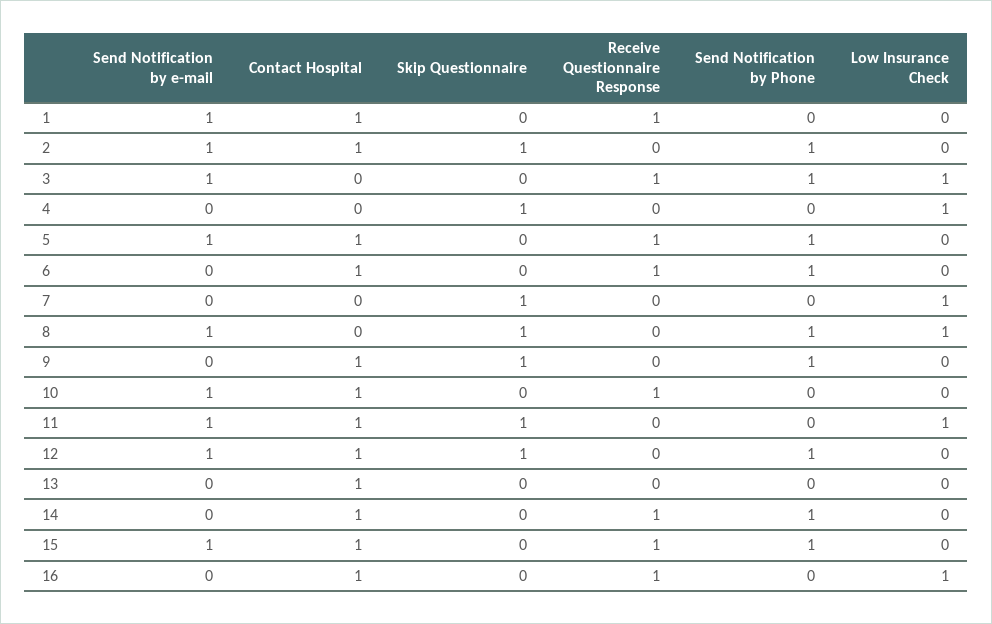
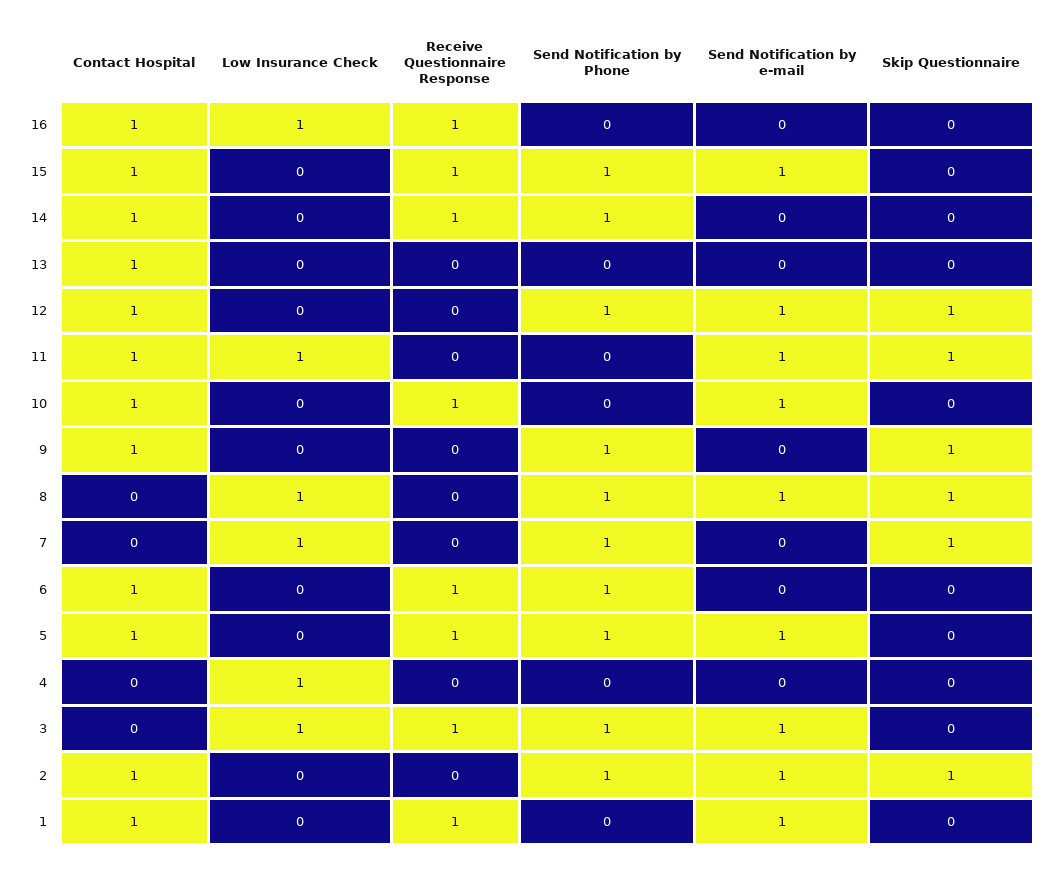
  {
    "Send Notification by e-mail": {
      "1": 1,
      "2": 1,
      "3": 1,
      "4": 0,
      "5": 1,
      "6": 0,
      "7": 0,
      "8": 1,
      "9": 0,
      "10": 1,
      "11": 1,
      "12": 1,
      "13": 0,
      "14": 0,
      "15": 1,
      "16": 0
    },
    "Contact Hospital": {
      "1": 1,
      "2": 1,
      "3": 0,
      "4": 0,
      "5": 1,
      "6": 1,
      "7": 0,
      "8": 0,
      "9": 1,
      "10": 1,
      "11": 1,
      "12": 1,
      "13": 1,
      "14": 1,
      "15": 1,
      "16": 1
    },
    "Skip Questionnaire": {
      "1": 0,
      "2": 1,
      "3": 0,
-     "4": 1,
+     "4": 0,
      "5": 0,
      "6": 0,
      "7": 1,
      "8": 1,
      "9": 1,
      "10": 0,
      "11": 1,
      "12": 1,
      "13": 0,
      "14": 0,
      "15": 0,
      "16": 0
    },
    "Receive Questionnaire Response": {
      "1": 1,
      "2": 0,
      "3": 1,
      "4": 0,
      "5": 1,
      "6": 1,
      "7": 0,
      "8": 0,
      "9": 0,
      "10": 1,
      "11": 0,
      "12": 0,
      "13": 0,
      "14": 1,
      "15": 1,
      "16": 1
    },
    "Send Notification by Phone": {
      "1": 0,
      "2": 1,
      "3": 1,
      "4": 0,
      "5": 1,
      "6": 1,
-     "7": 0,
+     "7": 1,
      "8": 1,
      "9": 1,
      "10": 0,
      "11": 0,
      "12": 1,
      "13": 0,
      "14": 1,
      "15": 1,
      "16": 0
    },
    "Low Insurance Check": {
      "1": 0,
      "2": 0,
      "3": 1,
      "4": 1,
      "5": 0,
      "6": 0,
      "7": 1,
      "8": 1,
      "9": 0,
      "10": 0,
      "11": 1,
      "12": 0,
      "13": 0,
      "14": 0,
      "15": 0,
      "16": 1
    }
  }

